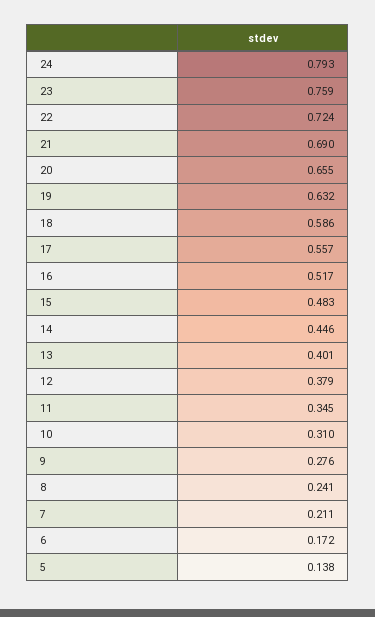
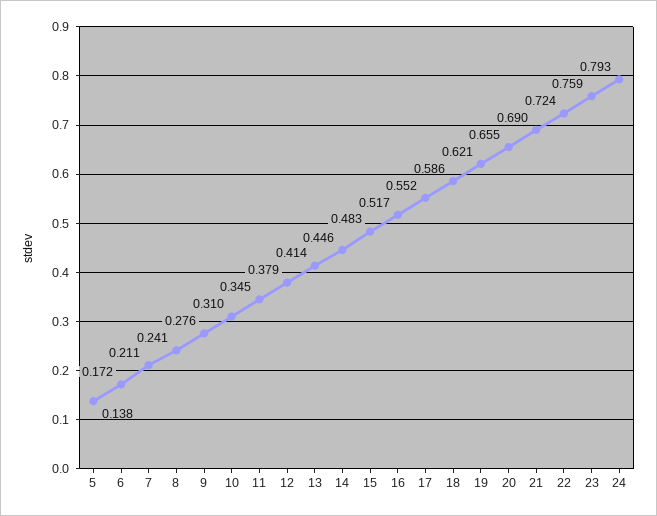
  {
    "24": 0.793,
    "23": 0.759,
    "22": 0.724,
    "21": 0.69,
    "20": 0.655,
-   "19": 0.632,
+   "19": 0.621,
    "18": 0.586,
-   "17": 0.557,
+   "17": 0.552,
    "16": 0.517,
    "15": 0.483,
    "14": 0.446,
-   "13": 0.401,
+   "13": 0.414,
    "12": 0.379,
    "11": 0.345,
    "10": 0.31,
    "9": 0.276,
    "8": 0.241,
    "7": 0.211,
    "6": 0.172,
    "5": 0.138
  }

